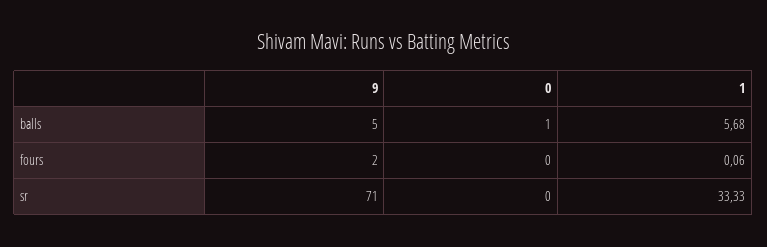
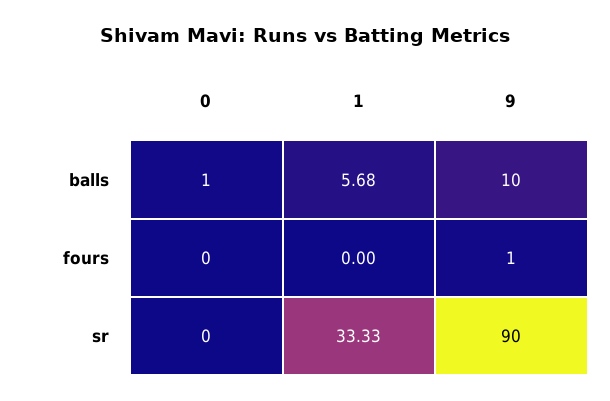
  {
    "9": {
-     "balls": 5,
+     "balls": 10,
-     "fours": 2,
+     "fours": 1,
-     "sr": 71
+     "sr": 90
    },
    "0": {
      "balls": 1,
      "fours": 0,
      "sr": 0
    },
    "1": {
      "balls": 5.68,
-     "fours": 0.06,
+     "fours": 0,
      "sr": 33.33
    }
  }

